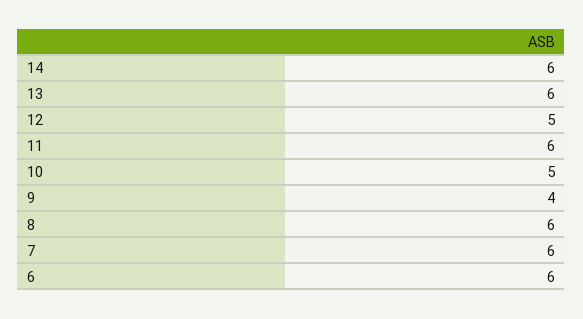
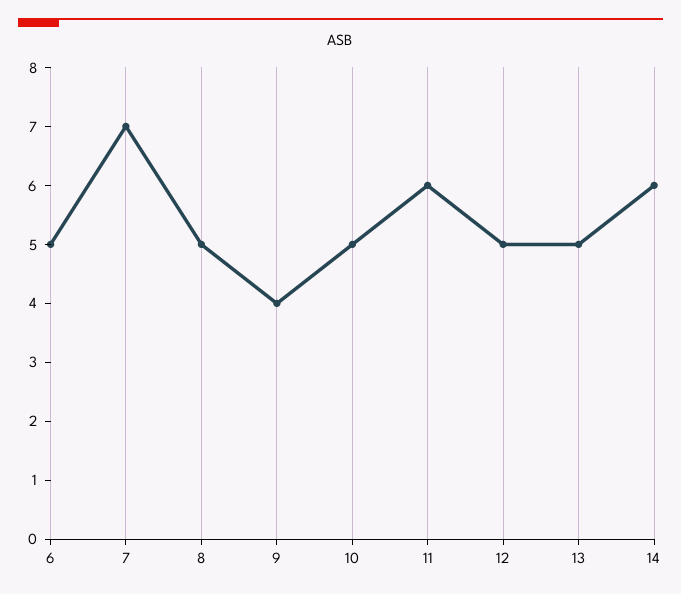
  {
    "14": 6,
-   "13": 6,
+   "13": 5,
    "12": 5,
    "11": 6,
    "10": 5,
    "9": 4,
-   "8": 6,
+   "8": 5,
-   "7": 6,
+   "7": 7,
-   "6": 6
+   "6": 5
  }

